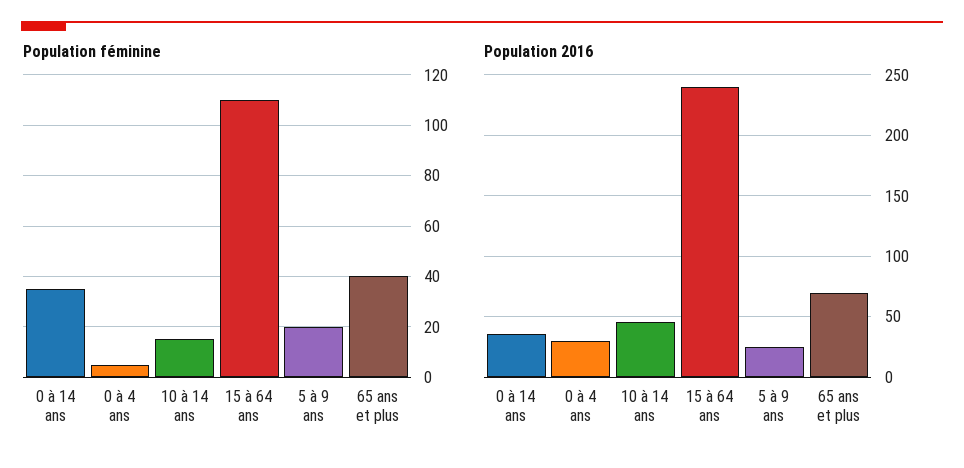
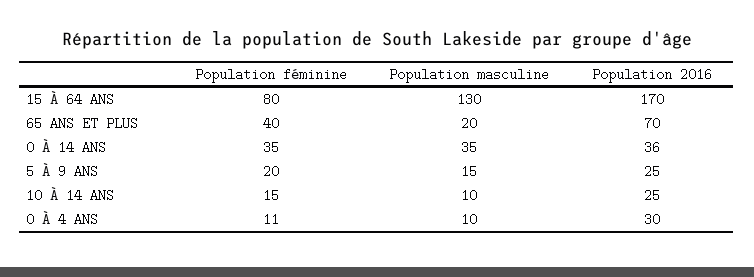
  {
    "Population féminine": {
      "0 à 14 ans": 35,
-     "0 à 4 ans": 5,
+     "0 à 4 ans": 11,
      "10 à 14 ans": 15,
-     "15 à 64 ans": 110,
+     "15 à 64 ans": 80,
      "5 à 9 ans": 20,
      "65 ans et plus": 40
    },
    "Population 2016": {
      "0 à 14 ans": 36,
      "0 à 4 ans": 30,
-     "10 à 14 ans": 45,
+     "10 à 14 ans": 25,
-     "15 à 64 ans": 240,
+     "15 à 64 ans": 170,
      "5 à 9 ans": 25,
      "65 ans et plus": 70
-   }
+   },
+   "Population masculine": {
+     "15 à 64 ans": 130,
+     "65 ans et plus": 20,
+     "0 à 14 ans": 35,
+     "5 à 9 ans": 15,
+     "10 à 14 ans": 10,
+     "0 à 4 ans": 10
+   }
  }

